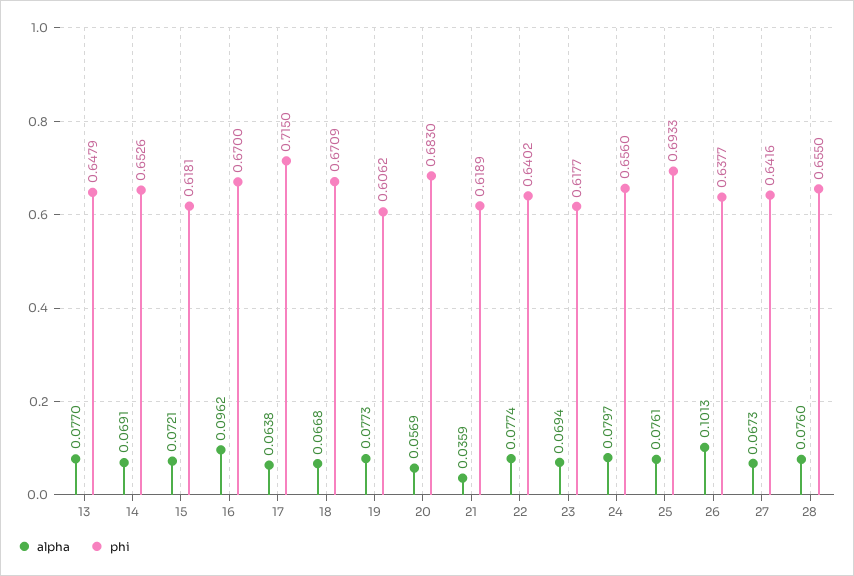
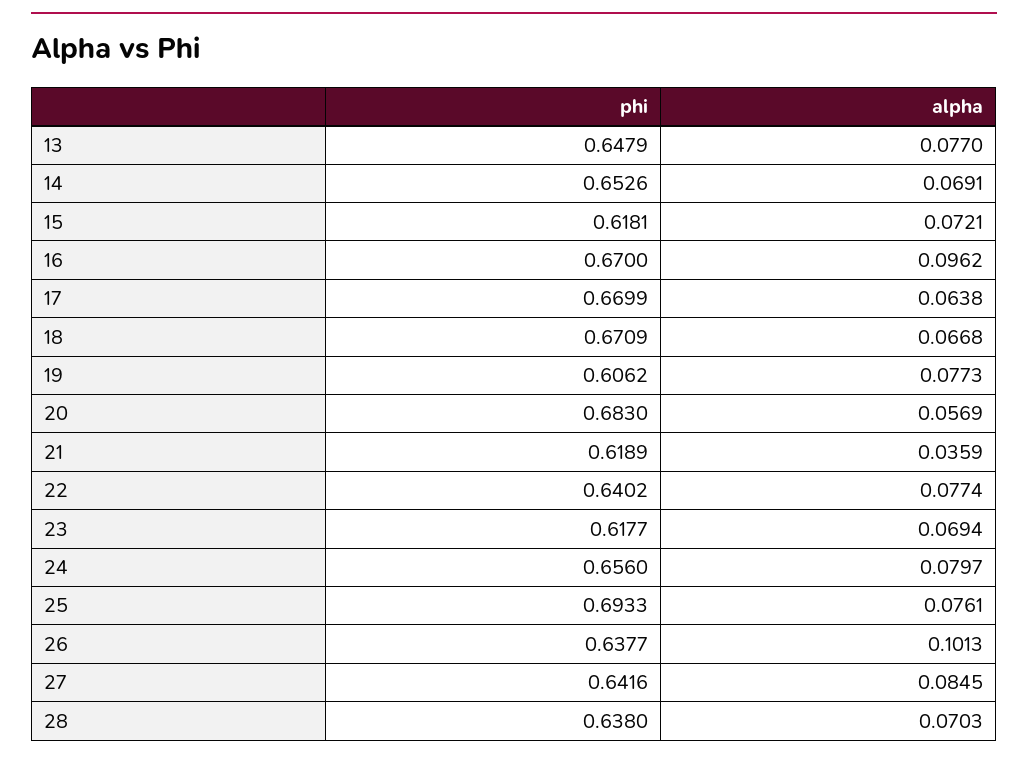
  {
    "alpha": {
      "13": 0.077,
      "14": 0.0691,
      "15": 0.0721,
      "16": 0.0962,
      "17": 0.0638,
      "18": 0.0668,
      "19": 0.0773,
      "20": 0.0569,
      "21": 0.0359,
      "22": 0.0774,
      "23": 0.0694,
      "24": 0.0797,
      "25": 0.0761,
      "26": 0.1013,
-     "27": 0.0673,
+     "27": 0.0845,
-     "28": 0.076
+     "28": 0.0703
    },
    "phi": {
      "13": 0.6479,
      "14": 0.6526,
      "15": 0.6181,
      "16": 0.67,
-     "17": 0.715,
+     "17": 0.6699,
      "18": 0.6709,
      "19": 0.6062,
      "20": 0.683,
      "21": 0.6189,
      "22": 0.6402,
      "23": 0.6177,
      "24": 0.656,
      "25": 0.6933,
      "26": 0.6377,
      "27": 0.6416,
-     "28": 0.655
+     "28": 0.638
    }
  }

